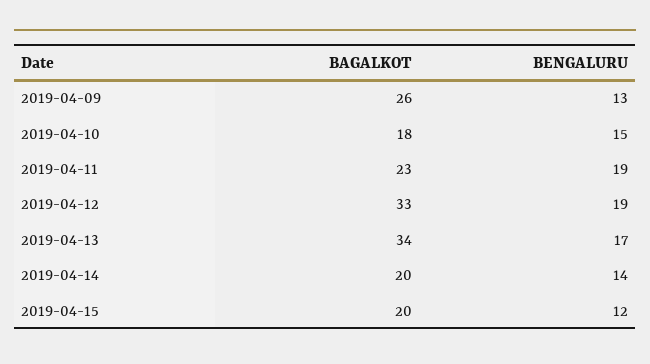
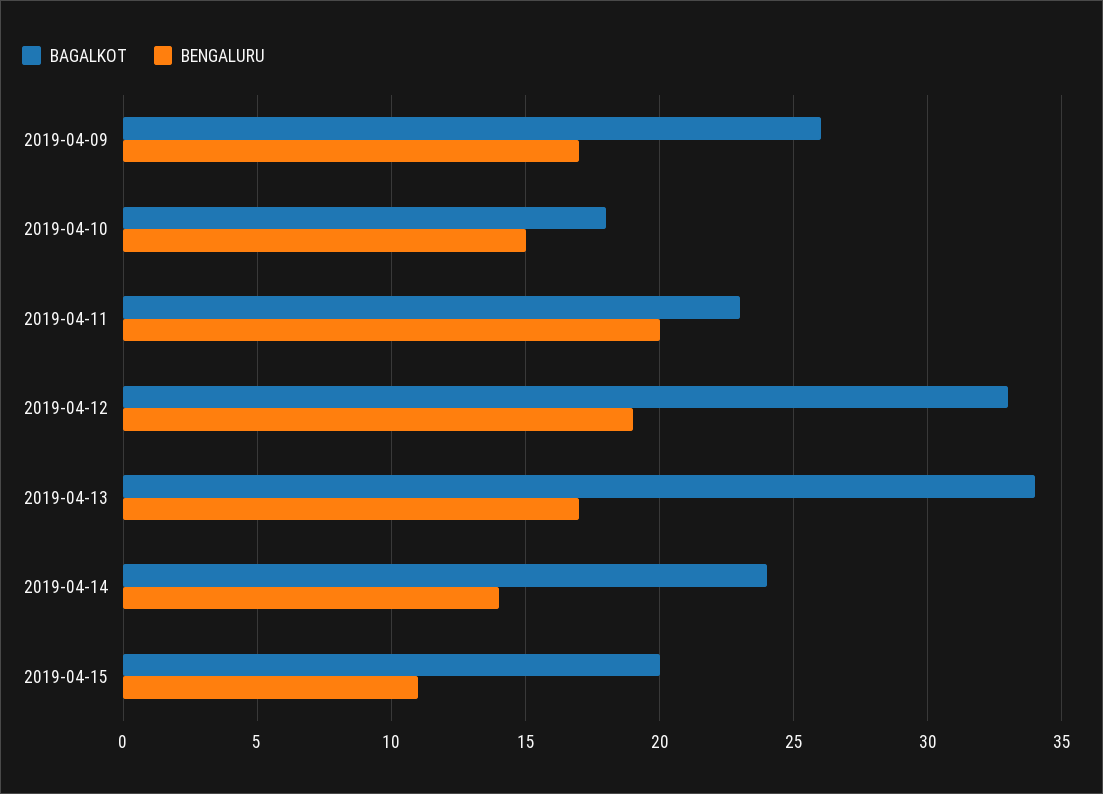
  {
    "BAGALKOT": {
      "2019-04-09": 26,
      "2019-04-10": 18,
      "2019-04-11": 23,
      "2019-04-12": 33,
      "2019-04-13": 34,
-     "2019-04-14": 20,
+     "2019-04-14": 24,
      "2019-04-15": 20
    },
    "BENGALURU": {
-     "2019-04-09": 13,
+     "2019-04-09": 17,
      "2019-04-10": 15,
-     "2019-04-11": 19,
+     "2019-04-11": 20,
      "2019-04-12": 19,
      "2019-04-13": 17,
      "2019-04-14": 14,
-     "2019-04-15": 12
+     "2019-04-15": 11
    }
  }

